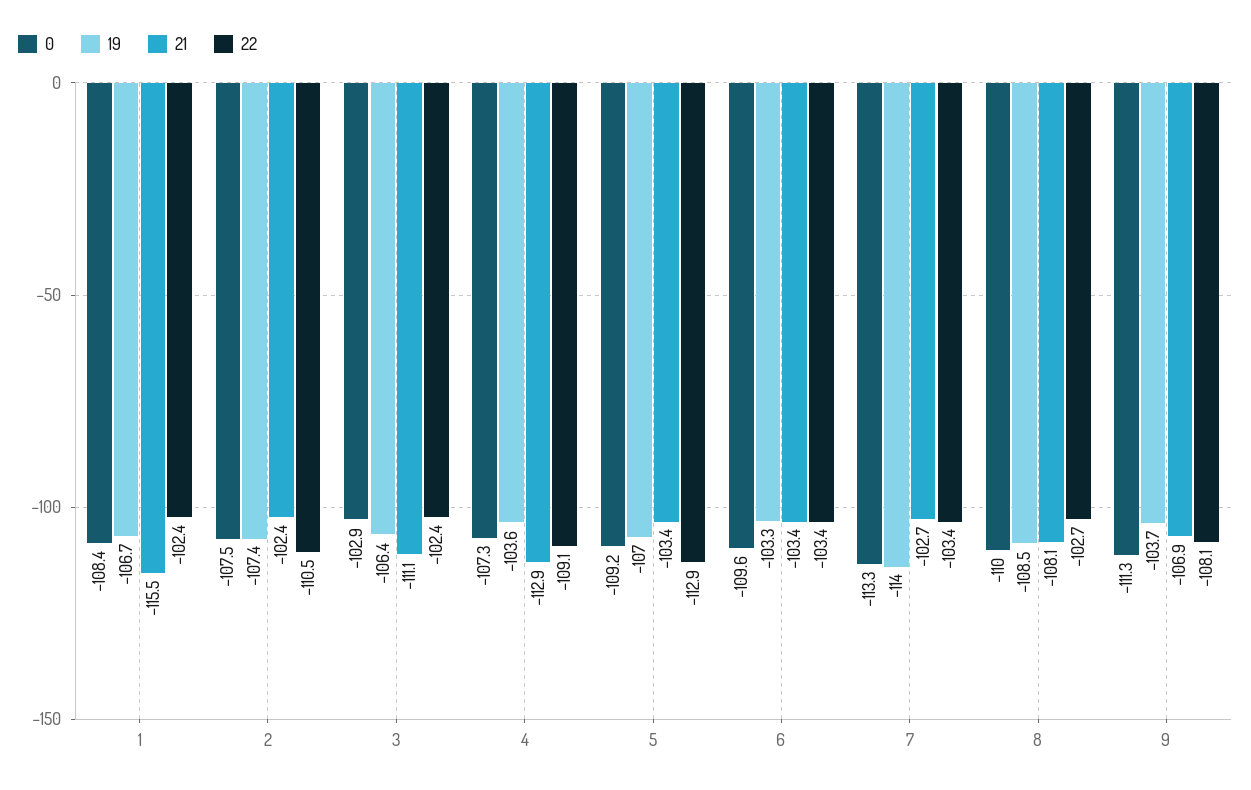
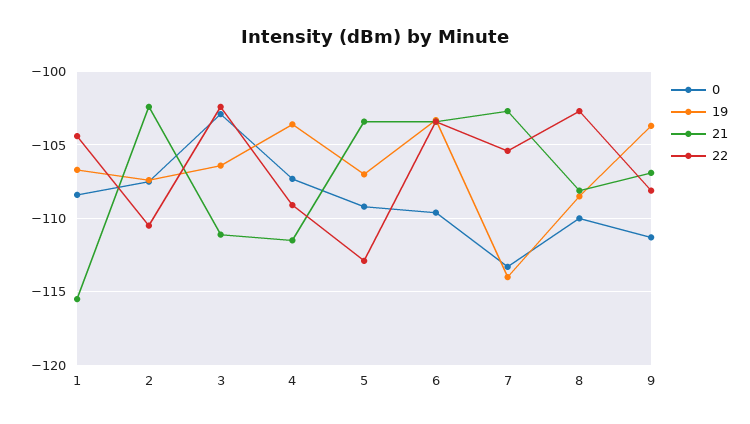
  {
    "0": {
      "1": -108.4,
      "2": -107.5,
      "3": -102.9,
      "4": -107.3,
      "5": -109.2,
      "6": -109.6,
      "7": -113.3,
      "8": -110,
      "9": -111.3
    },
    "19": {
      "1": -106.7,
      "2": -107.4,
      "3": -106.4,
      "4": -103.6,
      "5": -107,
      "6": -103.3,
      "7": -114,
      "8": -108.5,
      "9": -103.7
    },
    "21": {
      "1": -115.5,
      "2": -102.4,
      "3": -111.1,
-     "4": -112.9,
+     "4": -111.5,
      "5": -103.4,
      "6": -103.4,
      "7": -102.7,
      "8": -108.1,
      "9": -106.9
    },
    "22": {
-     "1": -102.4,
+     "1": -104.5,
      "2": -110.5,
      "3": -102.4,
      "4": -109.1,
      "5": -112.9,
      "6": -103.4,
-     "7": -103.4,
+     "7": -105.5,
      "8": -102.7,
      "9": -108.1
    }
  }

